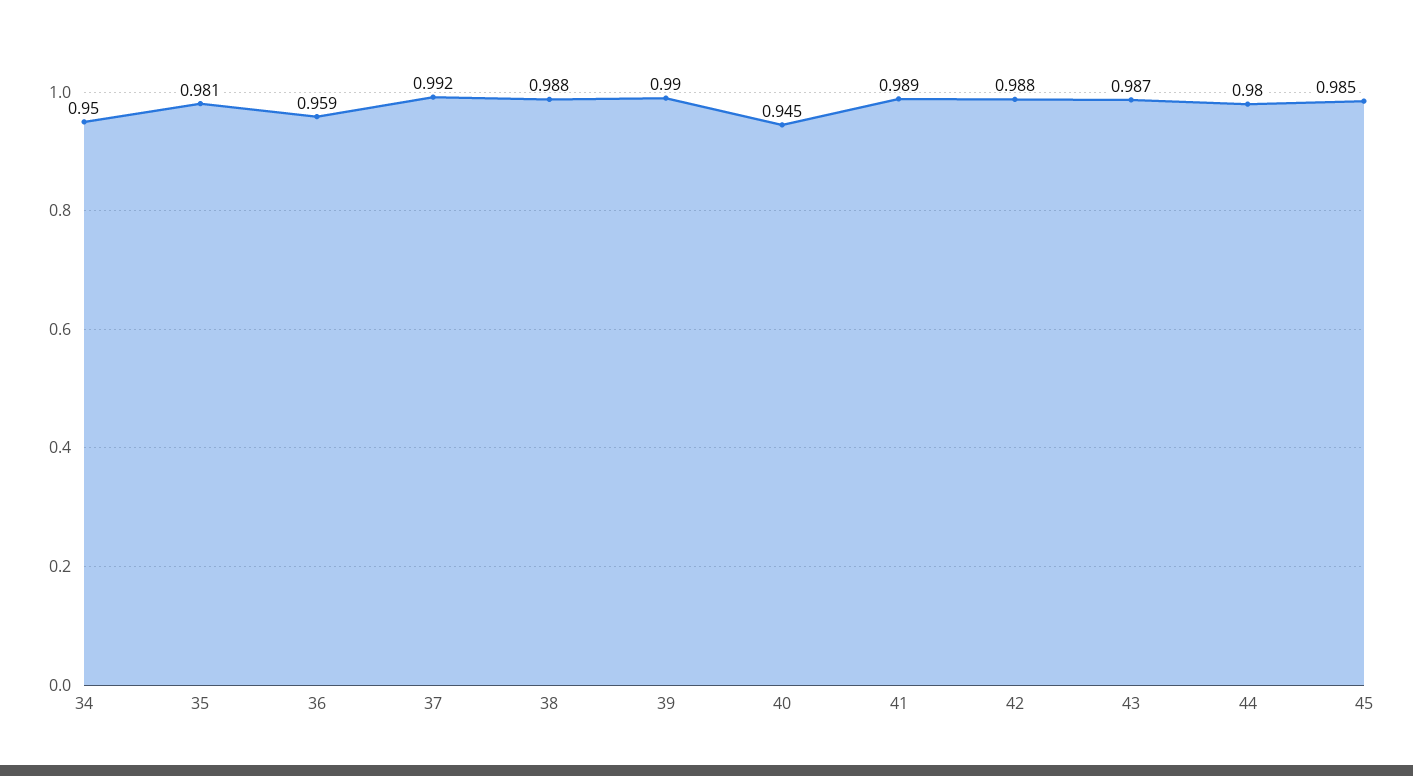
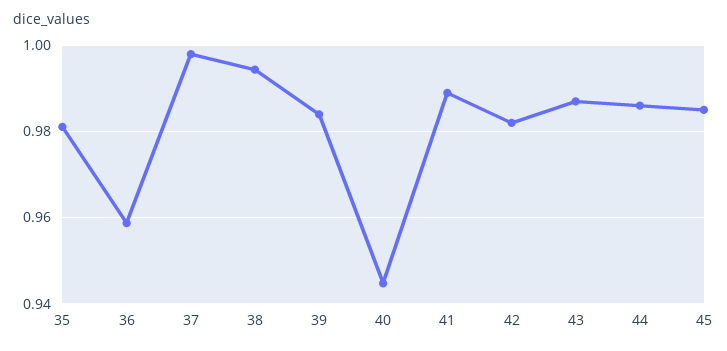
  {
-   "34": 0.95,
    "35": 0.981,
    "36": 0.959,
-   "37": 0.992,
+   "37": 0.998,
-   "38": 0.988,
+   "38": 0.994,
-   "39": 0.99,
+   "39": 0.984,
    "40": 0.945,
    "41": 0.989,
-   "42": 0.988,
+   "42": 0.982,
    "43": 0.987,
-   "44": 0.98,
+   "44": 0.986,
    "45": 0.985
  }

